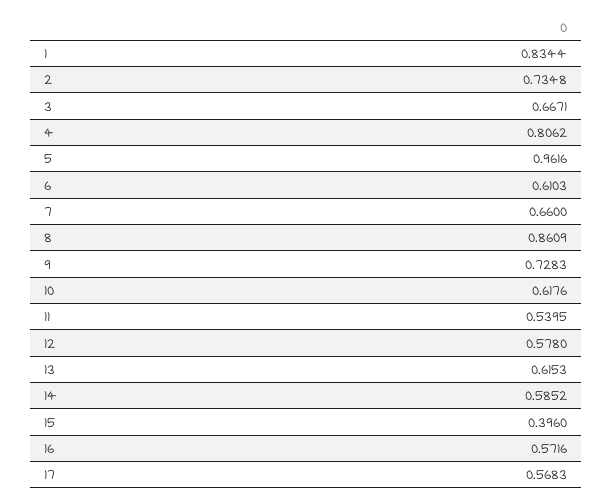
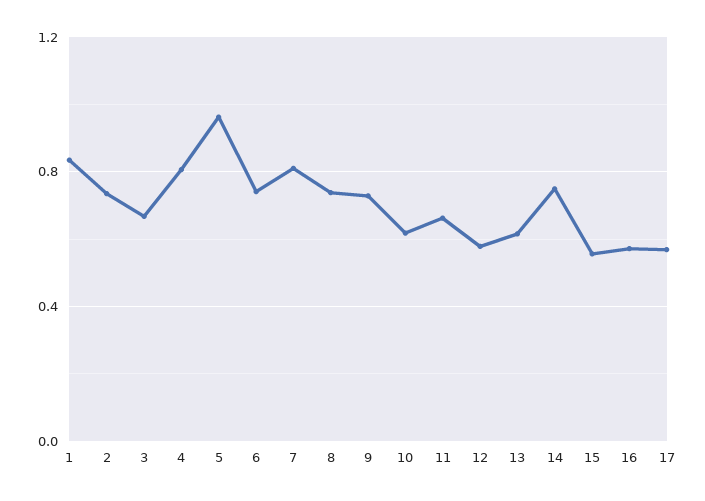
  {
    "1": 0.8344,
    "2": 0.7348,
    "3": 0.6671,
    "4": 0.8062,
    "5": 0.9616,
-   "6": 0.6103,
+   "6": 0.75,
-   "7": 0.66,
+   "7": 0.8,
-   "8": 0.8609,
+   "8": 0.75,
    "9": 0.7283,
    "10": 0.6176,
-   "11": 0.5395,
+   "11": 0.65,
    "12": 0.578,
    "13": 0.6153,
-   "14": 0.5852,
+   "14": 0.75,
-   "15": 0.396,
+   "15": 0.55,
    "16": 0.5716,
    "17": 0.5683
  }

